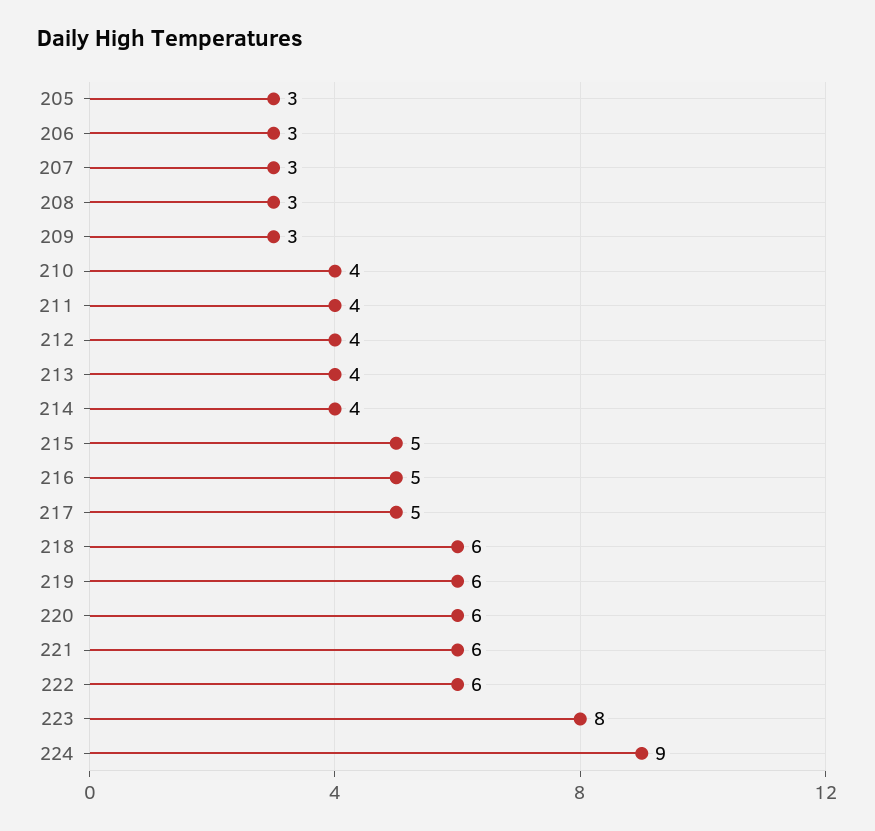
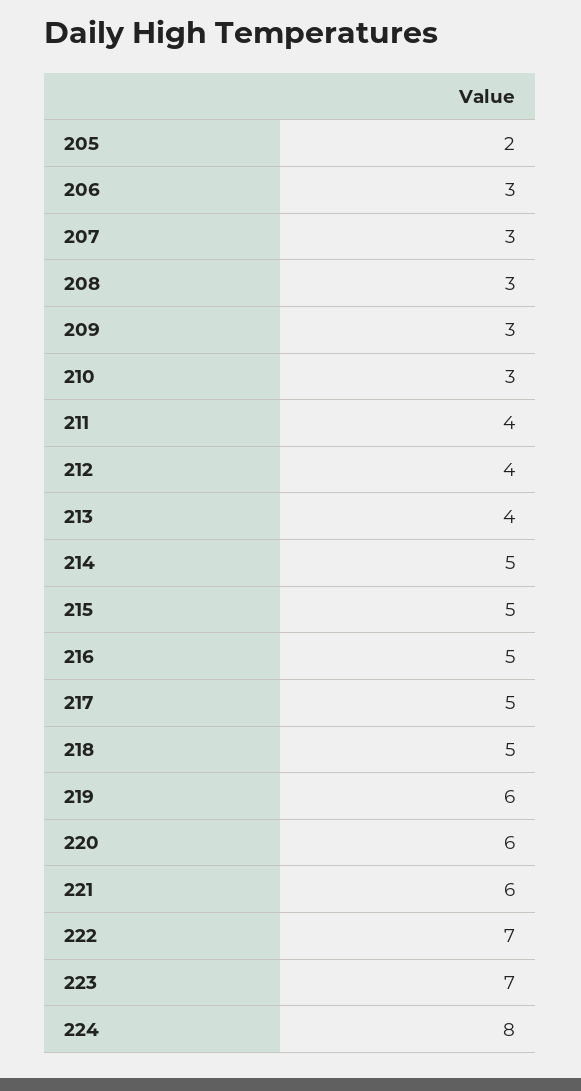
  {
-   "205": 3,
+   "205": 2,
    "206": 3,
    "207": 3,
    "208": 3,
    "209": 3,
-   "210": 4,
+   "210": 3,
    "211": 4,
    "212": 4,
    "213": 4,
-   "214": 4,
+   "214": 5,
    "215": 5,
    "216": 5,
    "217": 5,
-   "218": 6,
+   "218": 5,
    "219": 6,
    "220": 6,
    "221": 6,
-   "222": 6,
+   "222": 7,
-   "223": 8,
+   "223": 7,
-   "224": 9
+   "224": 8
  }

